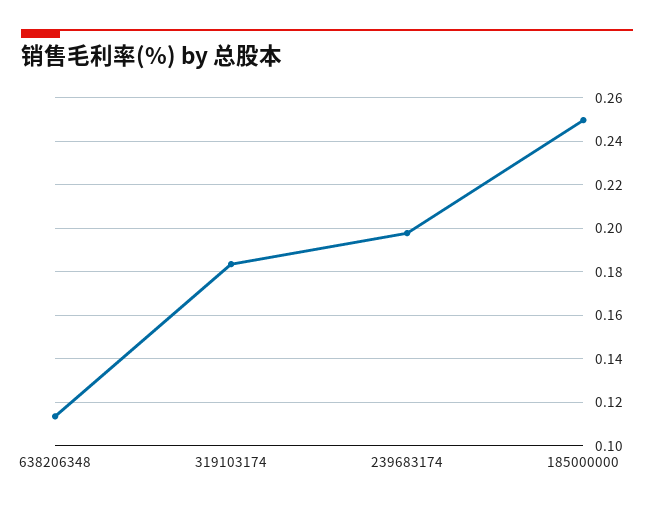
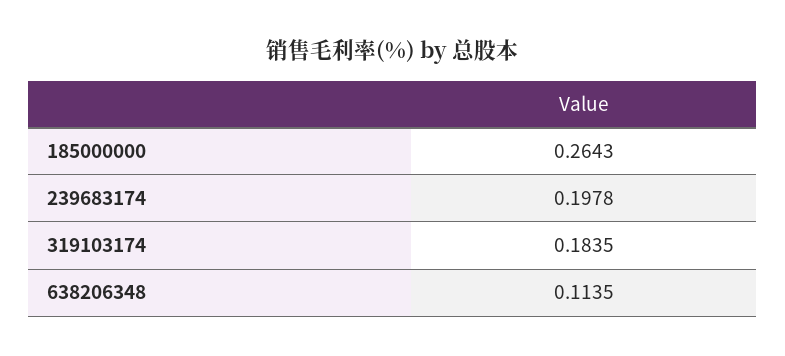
  {
    "638206348": 0.1135,
    "319103174": 0.1835,
    "239683174": 0.1978,
-   "185000000": 0.25
+   "185000000": 0.2643
  }

